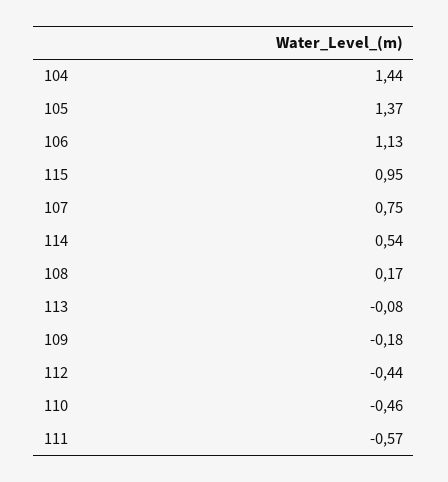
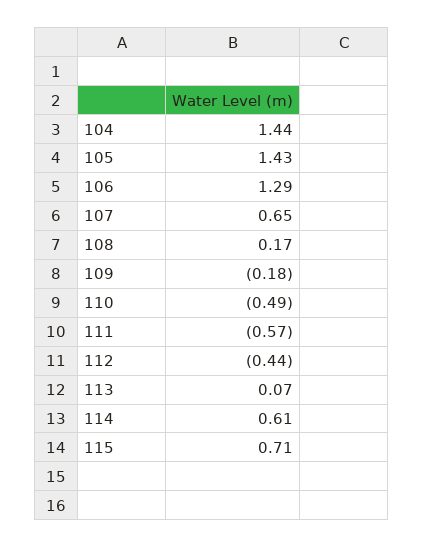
  {
    "104": 1.44,
-   "105": 1.37,
+   "105": 1.43,
-   "106": 1.13,
+   "106": 1.29,
-   "115": 0.95,
+   "115": 0.71,
-   "107": 0.75,
+   "107": 0.65,
-   "114": 0.54,
+   "114": 0.61,
    "108": 0.17,
-   "113": -0.08,
+   "113": 0.07,
    "109": -0.18,
    "112": -0.44,
-   "110": -0.46,
+   "110": -0.49,
    "111": -0.57
  }

